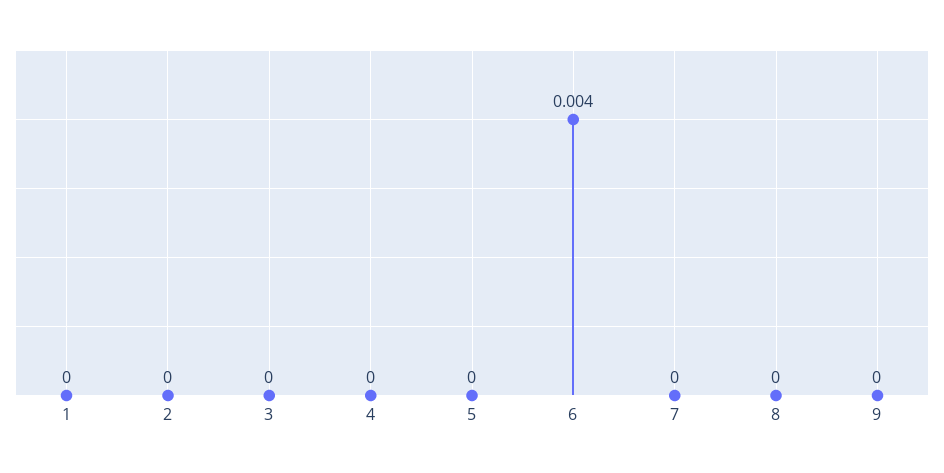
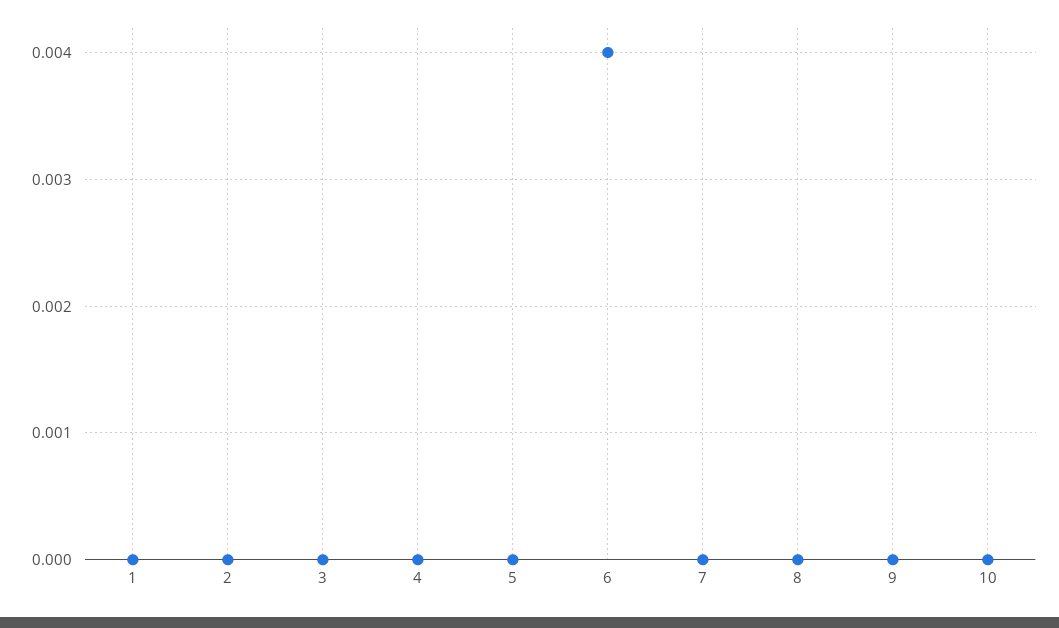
  {
    "1": 0,
    "2": 0,
    "3": 0,
    "4": 0,
    "5": 0,
    "6": 0.004,
    "7": 0,
    "8": 0,
-   "9": 0
+   "9": 0,
+   "10": 0
  }

